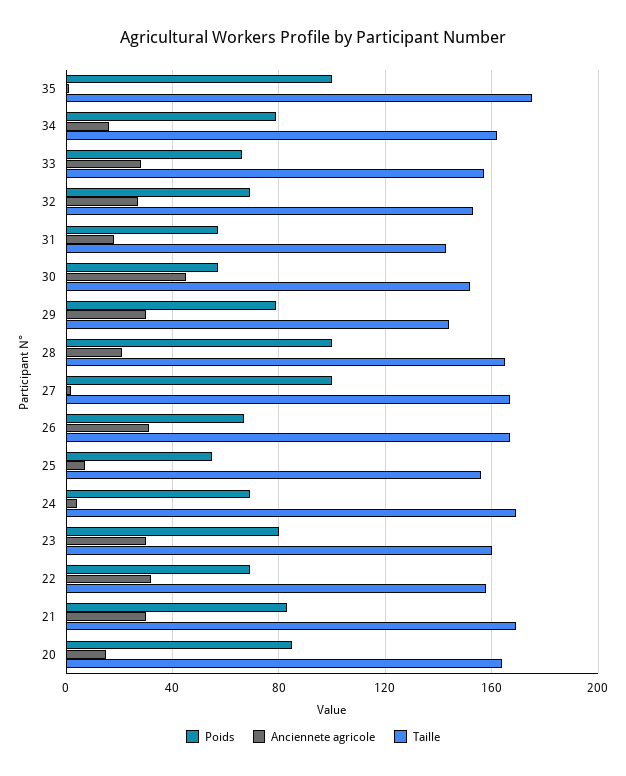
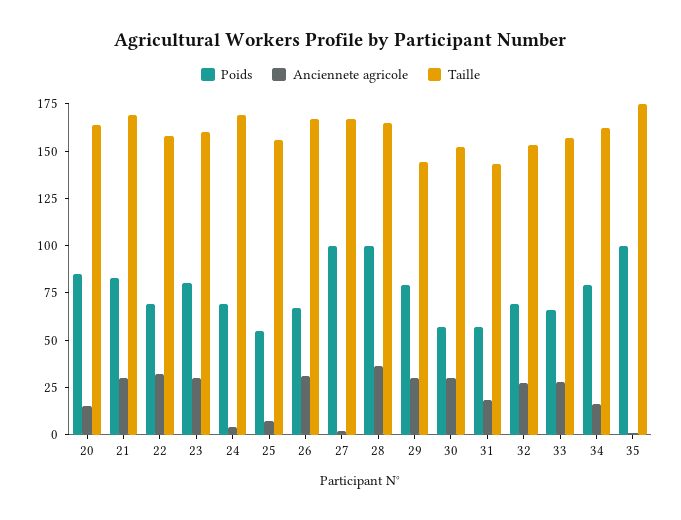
  {
    "Poids": {
      "35": 100,
      "34": 80,
      "33": 65,
      "32": 70,
      "31": 55,
      "30": 55,
      "29": 80,
      "28": 100,
      "27": 100,
      "26": 65,
      "25": 55,
      "24": 70,
      "23": 80,
      "22": 70,
      "21": 85,
      "20": 85
    },
    "Anciennete agricole": {
      "35": 0,
      "34": 15,
      "33": 30,
      "32": 25,
      "31": 20,
-     "30": 45,
+     "30": 30,
      "29": 30,
-     "28": 20,
+     "28": 35,
      "27": 0,
      "26": 30,
      "25": 5,
      "24": 5,
      "23": 30,
      "22": 30,
      "21": 30,
      "20": 15
    },
    "Taille": {
      "35": 175,
      "34": 160,
      "33": 155,
      "32": 155,
      "31": 145,
      "30": 150,
      "29": 145,
      "28": 165,
      "27": 165,
      "26": 165,
      "25": 155,
      "24": 170,
      "23": 160,
      "22": 160,
      "21": 170,
      "20": 165
    }
  }

